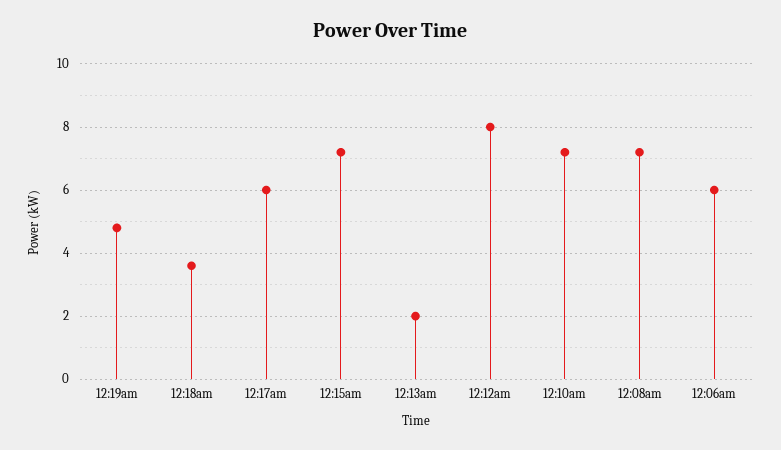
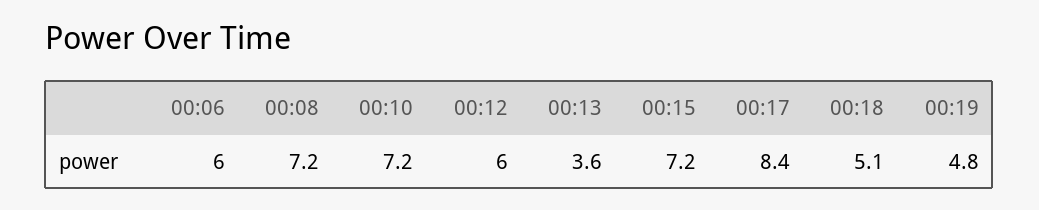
  {
    "12:19am": 4.8,
-   "12:18am": 3.5,
+   "12:18am": 5.1,
-   "12:17am": 6,
+   "12:17am": 8.4,
    "12:15am": 7.2,
-   "12:13am": 2,
+   "12:13am": 3.6,
-   "12:12am": 8,
+   "12:12am": 6,
    "12:10am": 7.2,
    "12:08am": 7.2,
    "12:06am": 6
  }

